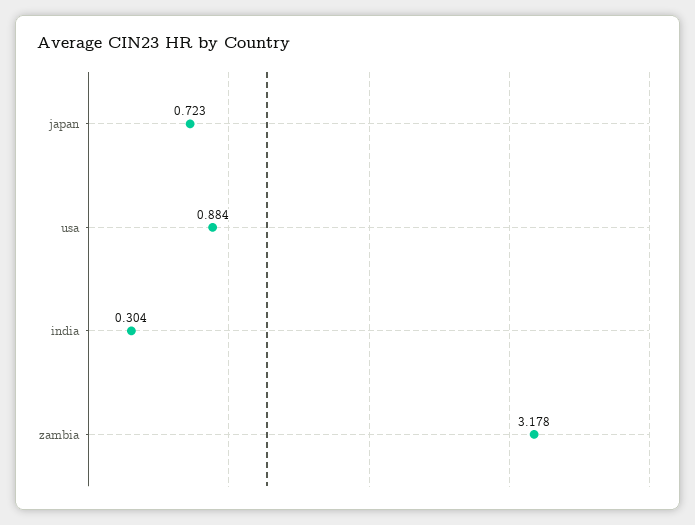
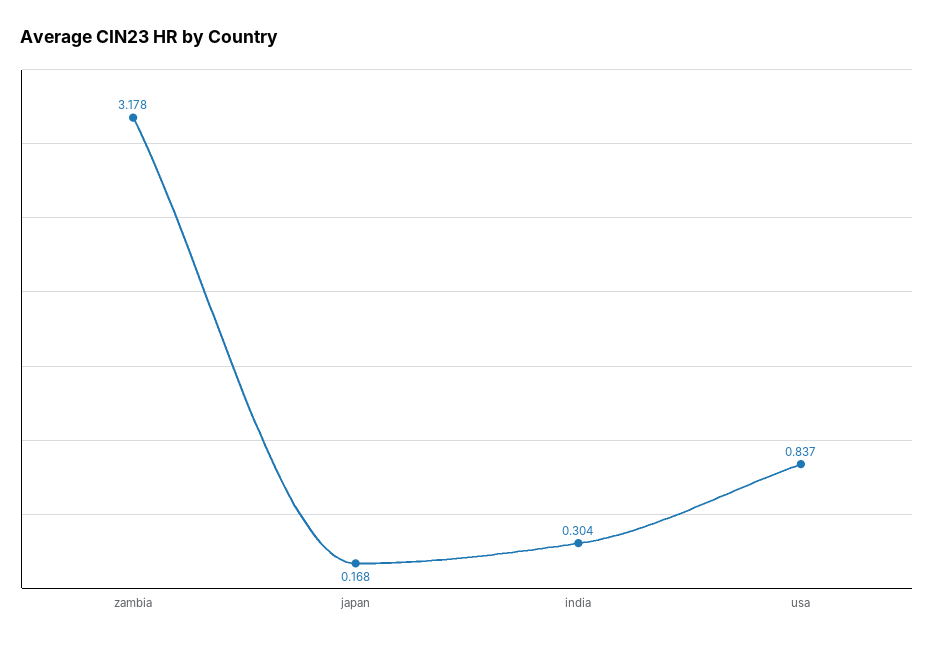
  {
-   "japan": 0.723,
+   "japan": 0.168,
-   "usa": 0.884,
+   "usa": 0.837,
    "india": 0.304,
    "zambia": 3.178
  }

